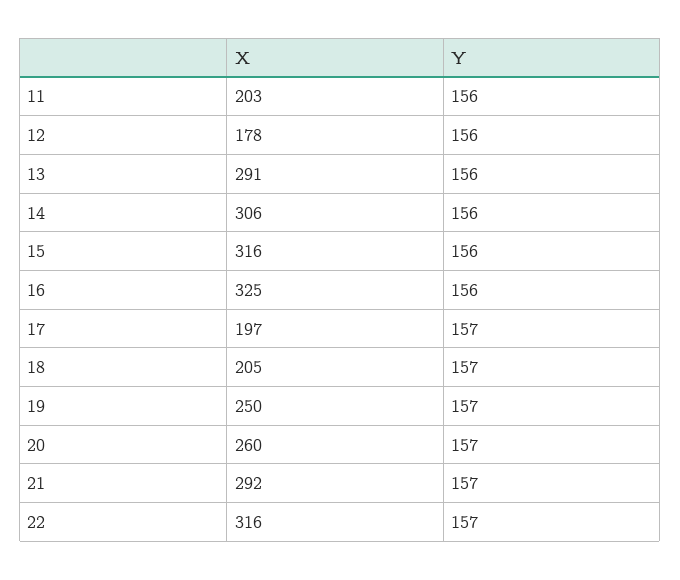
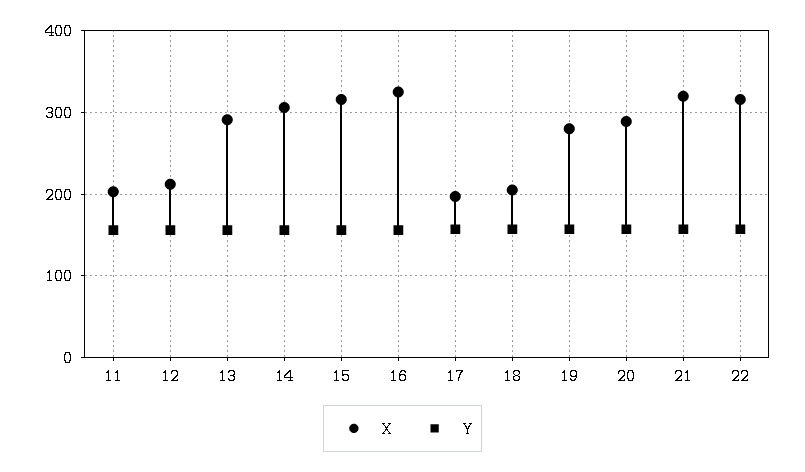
  {
    "X": {
      "11": 203,
-     "12": 178,
+     "12": 210,
      "13": 291,
      "14": 306,
      "15": 316,
      "16": 325,
      "17": 197,
      "18": 205,
-     "19": 250,
+     "19": 280,
-     "20": 260,
+     "20": 290,
-     "21": 292,
+     "21": 320,
      "22": 316
    },
    "Y": {
      "11": 156,
      "12": 156,
      "13": 156,
      "14": 156,
      "15": 156,
      "16": 156,
      "17": 157,
      "18": 157,
      "19": 157,
      "20": 157,
      "21": 157,
      "22": 157
    }
  }

